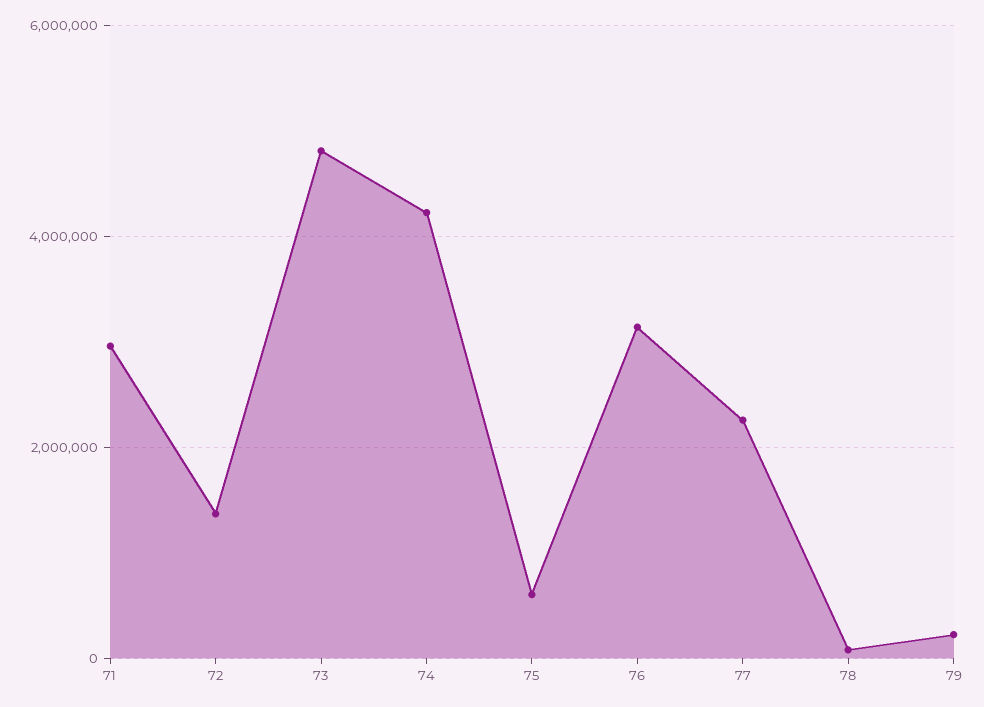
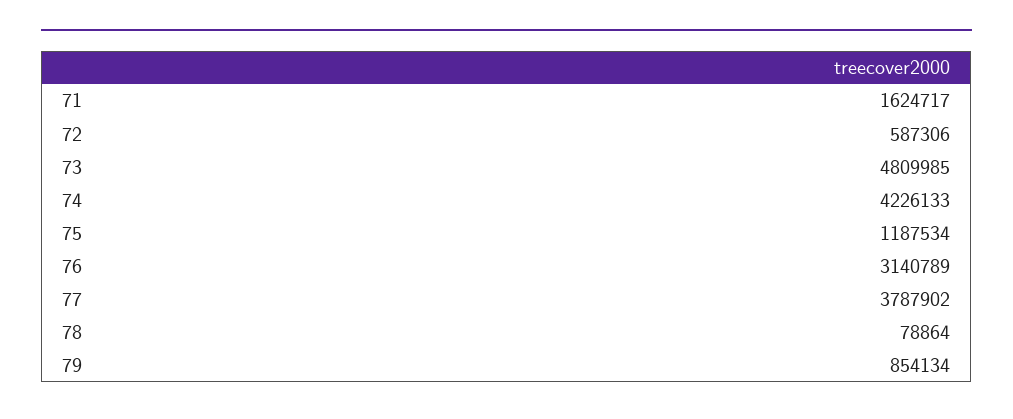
  {
-   "71": 3000000,
+   "71": 1624717,
-   "72": 1400000,
+   "72": 587306,
    "73": 4809985,
    "74": 4226133,
-   "75": 600000,
+   "75": 1187534,
    "76": 3140789,
-   "77": 2200000,
+   "77": 3787902,
    "78": 78864,
-   "79": 200000
+   "79": 854134
  }

